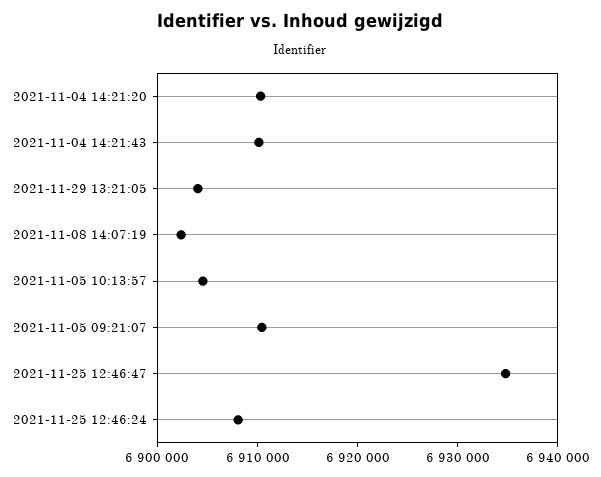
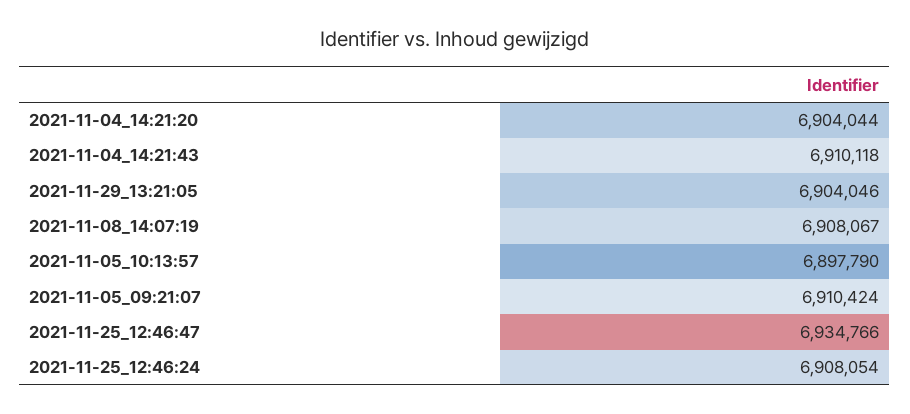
  {
-   "2021-11-04 14:21:20": 6910000,
+   "2021-11-04 14:21:20": 6904044,
    "2021-11-04 14:21:43": 6910118,
    "2021-11-29 13:21:05": 6904046,
-   "2021-11-08 14:07:19": 6902000,
+   "2021-11-08 14:07:19": 6908067,
-   "2021-11-05 10:13:57": 6904000,
+   "2021-11-05 10:13:57": 6897790,
    "2021-11-05 09:21:07": 6910424,
    "2021-11-25 12:46:47": 6934766,
    "2021-11-25 12:46:24": 6908054
  }

